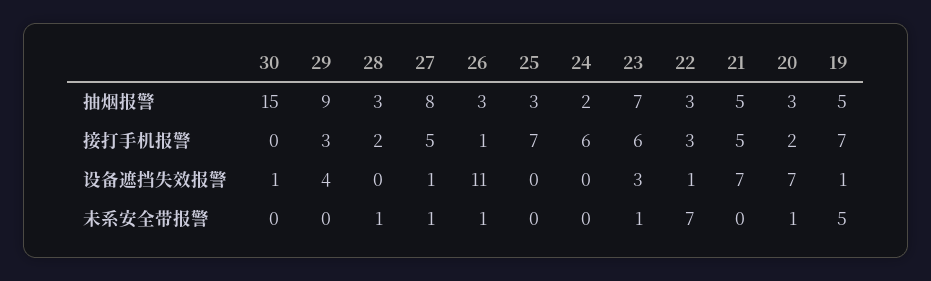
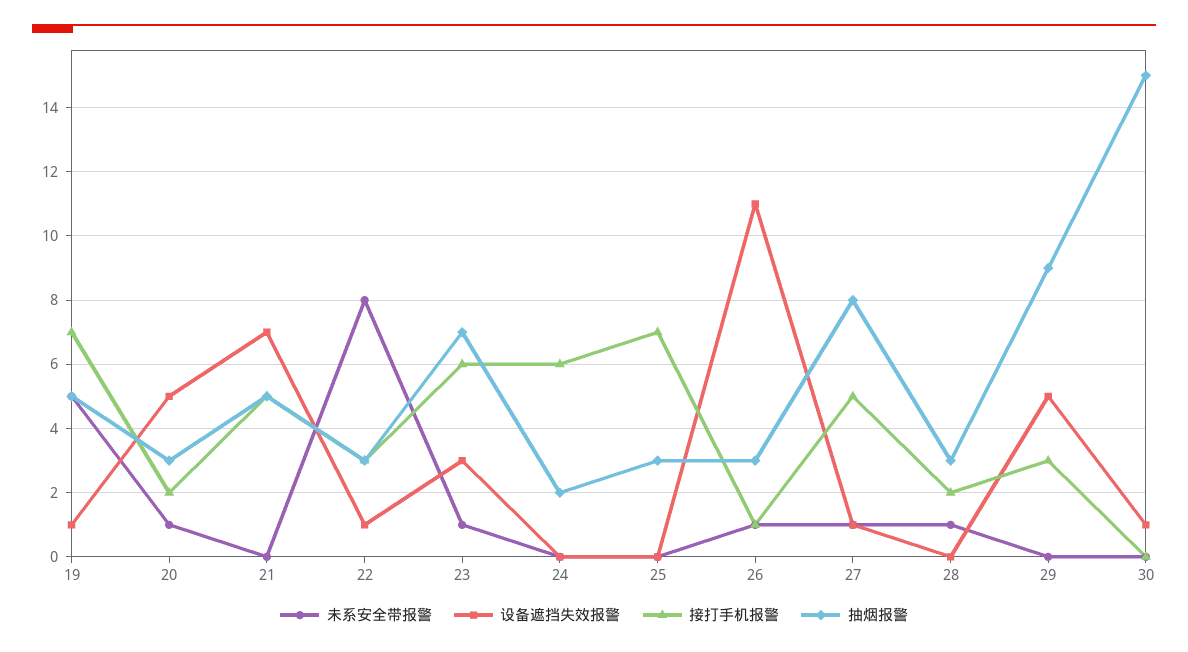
  {
    "抽烟报警": {
      "30": 15,
      "29": 9,
      "28": 3,
      "27": 8,
      "26": 3,
      "25": 3,
      "24": 2,
      "23": 7,
      "22": 3,
      "21": 5,
      "20": 3,
      "19": 5
    },
    "接打手机报警": {
      "30": 0,
      "29": 3,
      "28": 2,
      "27": 5,
      "26": 1,
      "25": 7,
      "24": 6,
      "23": 6,
      "22": 3,
      "21": 5,
      "20": 2,
      "19": 7
    },
    "设备遮挡失效报警": {
      "30": 1,
-     "29": 4,
+     "29": 5,
      "28": 0,
      "27": 1,
      "26": 11,
      "25": 0,
      "24": 0,
      "23": 3,
      "22": 1,
      "21": 7,
-     "20": 7,
+     "20": 5,
      "19": 1
    },
    "未系安全带报警": {
      "30": 0,
      "29": 0,
      "28": 1,
      "27": 1,
      "26": 1,
      "25": 0,
      "24": 0,
      "23": 1,
-     "22": 7,
+     "22": 8,
      "21": 0,
      "20": 1,
      "19": 5
    }
  }

